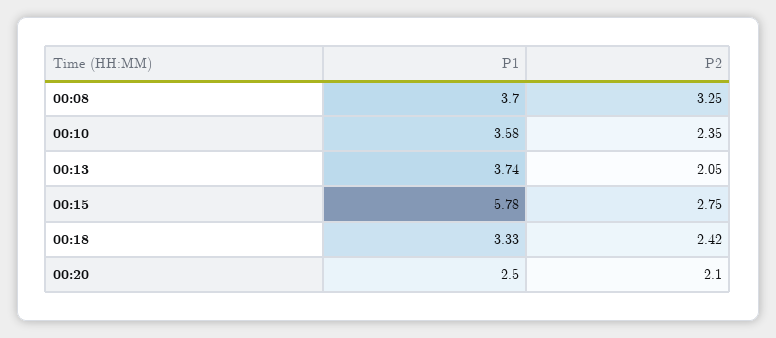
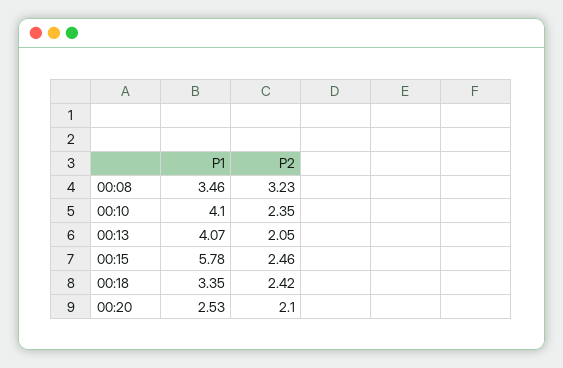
  {
    "P1": {
-     "00:08": 3.7,
+     "00:08": 3.46,
-     "00:10": 3.58,
+     "00:10": 4.1,
-     "00:13": 3.74,
+     "00:13": 4.07,
      "00:15": 5.78,
-     "00:18": 3.33,
+     "00:18": 3.35,
-     "00:20": 2.5
+     "00:20": 2.53
    },
    "P2": {
-     "00:08": 3.25,
+     "00:08": 3.23,
      "00:10": 2.35,
      "00:13": 2.05,
-     "00:15": 2.75,
+     "00:15": 2.46,
      "00:18": 2.42,
      "00:20": 2.1
    }
  }

